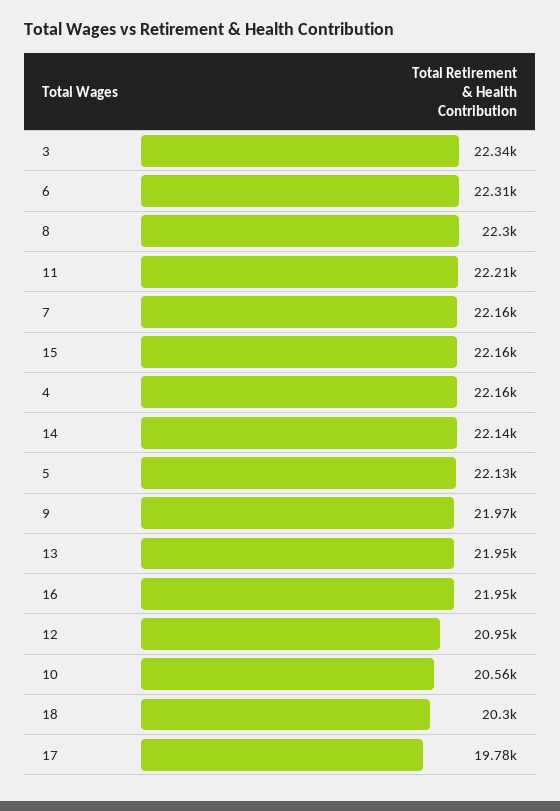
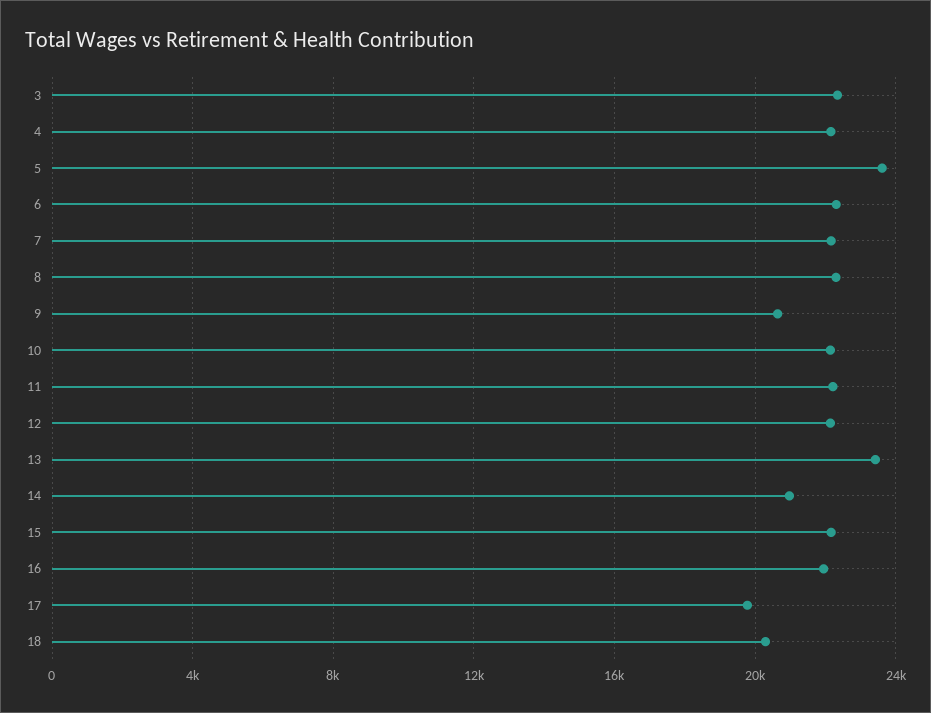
  {
    "3": 22340,
    "6": 22310,
    "8": 22300,
    "11": 22210,
    "7": 22160,
    "15": 22160,
    "4": 22160,
-   "14": 22140,
+   "14": 21000,
-   "5": 22130,
+   "5": 23500,
-   "9": 21970,
+   "9": 20500,
-   "13": 21950,
+   "13": 23500,
    "16": 21950,
-   "12": 20950,
+   "12": 22000,
-   "10": 20560,
+   "10": 22000,
    "18": 20300,
    "17": 19780
  }

